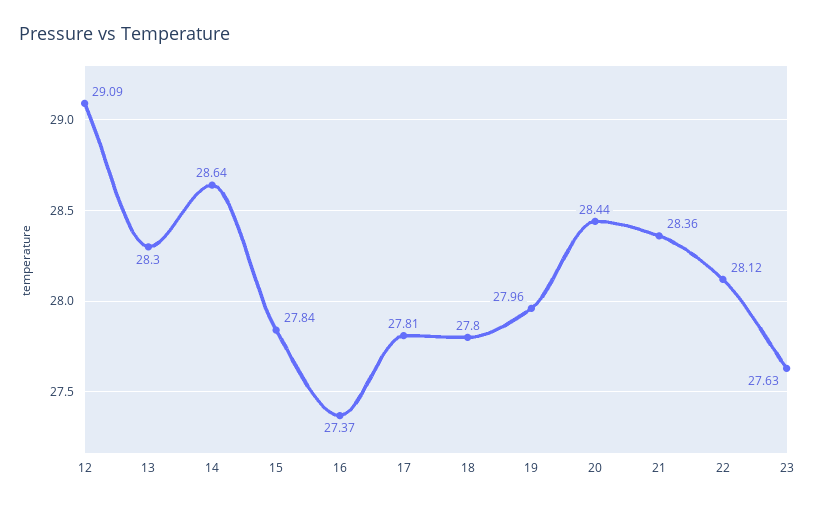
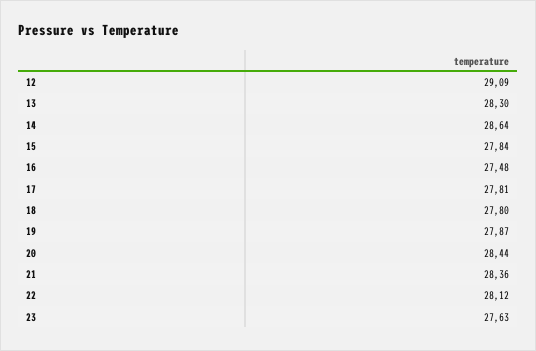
  {
    "12": 29.09,
    "13": 28.3,
    "14": 28.64,
    "15": 27.84,
-   "16": 27.37,
+   "16": 27.48,
    "17": 27.81,
    "18": 27.8,
-   "19": 27.96,
+   "19": 27.87,
    "20": 28.44,
    "21": 28.36,
    "22": 28.12,
    "23": 27.63
  }

